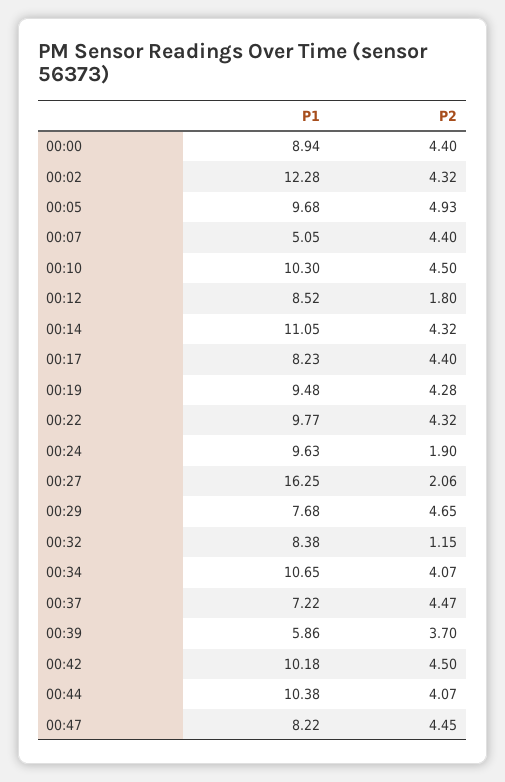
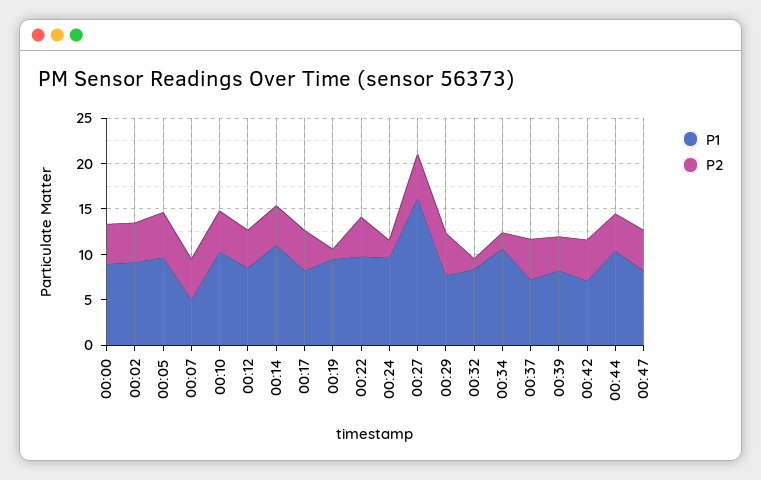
  {
    "P1": {
      "00:00": 8.94,
-     "00:02": 12.28,
+     "00:02": 9,
      "00:05": 9.68,
      "00:07": 5.05,
      "00:10": 10.3,
      "00:12": 8.52,
      "00:14": 11.05,
      "00:17": 8.23,
      "00:19": 9.48,
      "00:22": 9.77,
      "00:24": 9.63,
      "00:27": 16.25,
      "00:29": 7.68,
      "00:32": 8.38,
      "00:34": 10.65,
      "00:37": 7.22,
-     "00:39": 5.86,
+     "00:39": 8,
-     "00:42": 10.18,
+     "00:42": 7,
      "00:44": 10.38,
      "00:47": 8.22
    },
    "P2": {
      "00:00": 4.4,
      "00:02": 4.32,
      "00:05": 4.93,
      "00:07": 4.4,
      "00:10": 4.5,
-     "00:12": 1.8,
+     "00:12": 4,
      "00:14": 4.32,
      "00:17": 4.4,
-     "00:19": 4.28,
+     "00:19": 1,
      "00:22": 4.32,
      "00:24": 1.9,
-     "00:27": 2.06,
+     "00:27": 5,
      "00:29": 4.65,
      "00:32": 1.15,
-     "00:34": 4.07,
+     "00:34": 2,
      "00:37": 4.47,
      "00:39": 3.7,
      "00:42": 4.5,
      "00:44": 4.07,
      "00:47": 4.45
    }
  }

